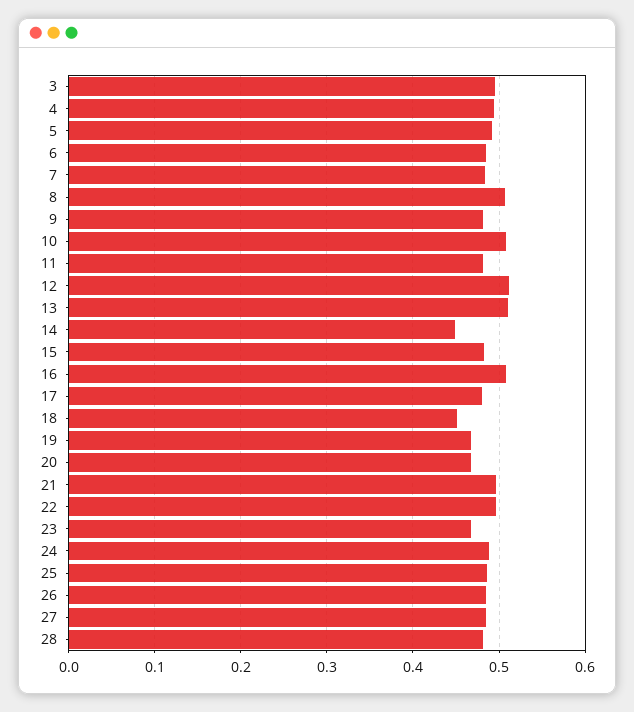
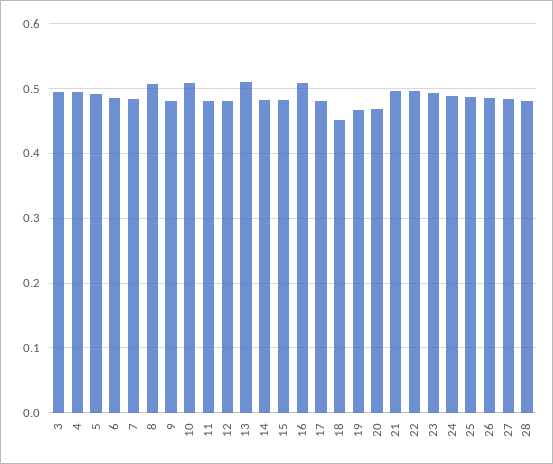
  {
    "3": 0.5,
    "4": 0.49,
    "5": 0.49,
    "6": 0.49,
    "7": 0.48,
    "8": 0.51,
    "9": 0.48,
    "10": 0.51,
    "11": 0.48,
-   "12": 0.51,
+   "12": 0.48,
    "13": 0.51,
-   "14": 0.45,
+   "14": 0.48,
    "15": 0.48,
    "16": 0.51,
    "17": 0.48,
    "18": 0.45,
    "19": 0.47,
    "20": 0.47,
    "21": 0.5,
    "22": 0.5,
-   "23": 0.47,
+   "23": 0.49,
    "24": 0.49,
    "25": 0.49,
    "26": 0.48,
    "27": 0.48,
    "28": 0.48
  }

